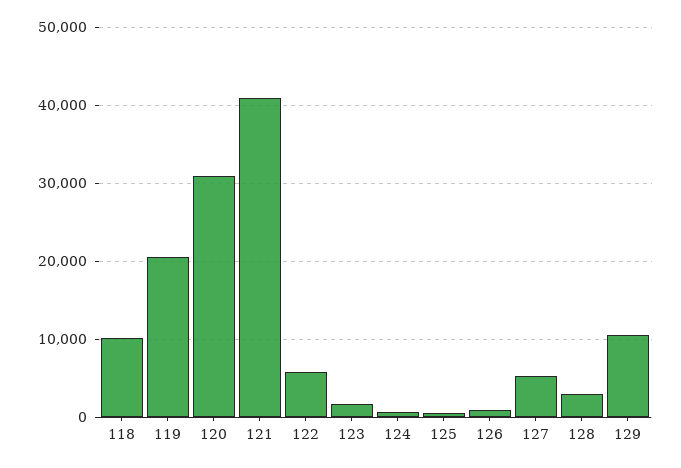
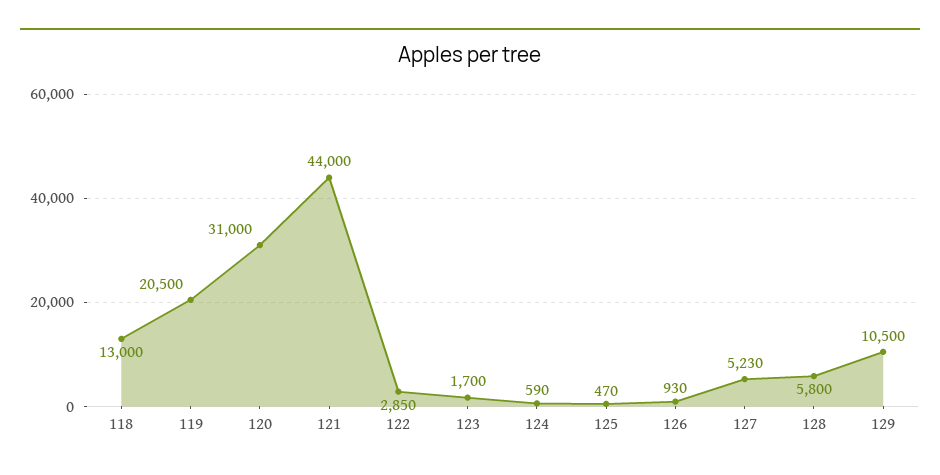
  {
-   "118": 10000,
+   "118": 13000,
    "119": 20500,
    "120": 31000,
-   "121": 41000,
+   "121": 44000,
-   "122": 6000,
+   "122": 2850,
    "123": 1700,
    "124": 590,
    "125": 470,
    "126": 930,
    "127": 5230,
-   "128": 3000,
+   "128": 5800,
    "129": 10500
  }

